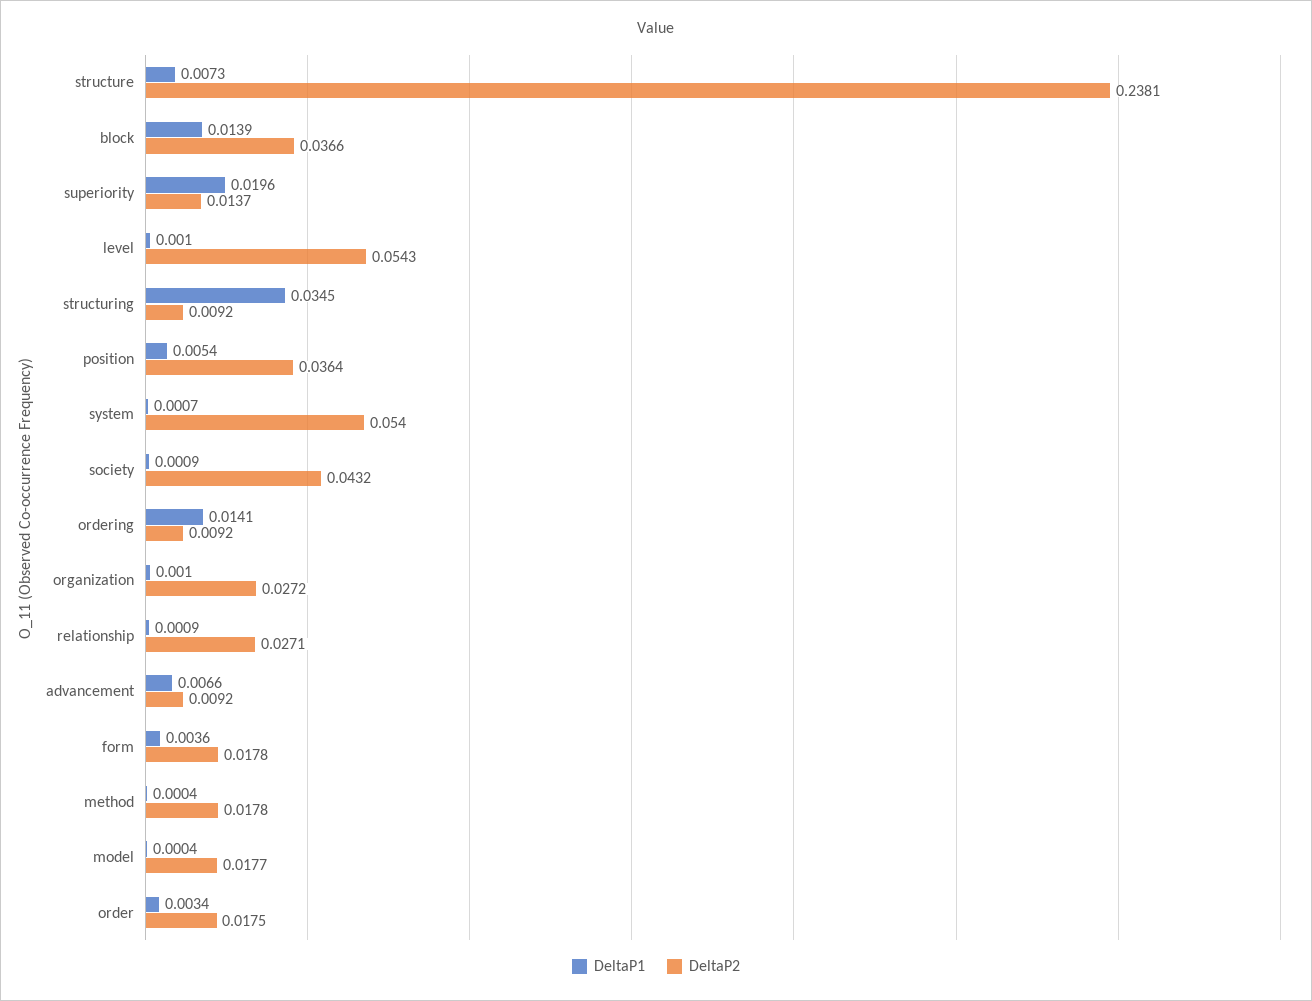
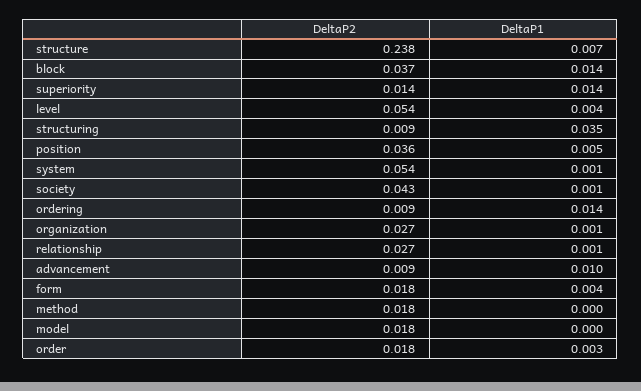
  {
    "DeltaP1": {
      "structure": 0.0073,
      "block": 0.0139,
-     "superiority": 0.0196,
+     "superiority": 0.014,
-     "level": 0.001,
+     "level": 0.004,
      "structuring": 0.0345,
      "position": 0.0054,
      "system": 0.0007,
      "society": 0.0009,
      "ordering": 0.0141,
      "organization": 0.001,
      "relationship": 0.0009,
-     "advancement": 0.0066,
+     "advancement": 0.01,
      "form": 0.0036,
      "method": 0.0004,
      "model": 0.0004,
      "order": 0.0034
    },
    "DeltaP2": {
      "structure": 0.2381,
      "block": 0.0366,
      "superiority": 0.0137,
      "level": 0.0543,
      "structuring": 0.0092,
      "position": 0.0364,
      "system": 0.054,
      "society": 0.0432,
      "ordering": 0.0092,
      "organization": 0.0272,
      "relationship": 0.0271,
      "advancement": 0.0092,
      "form": 0.0178,
      "method": 0.0178,
      "model": 0.0177,
      "order": 0.0175
    }
  }

